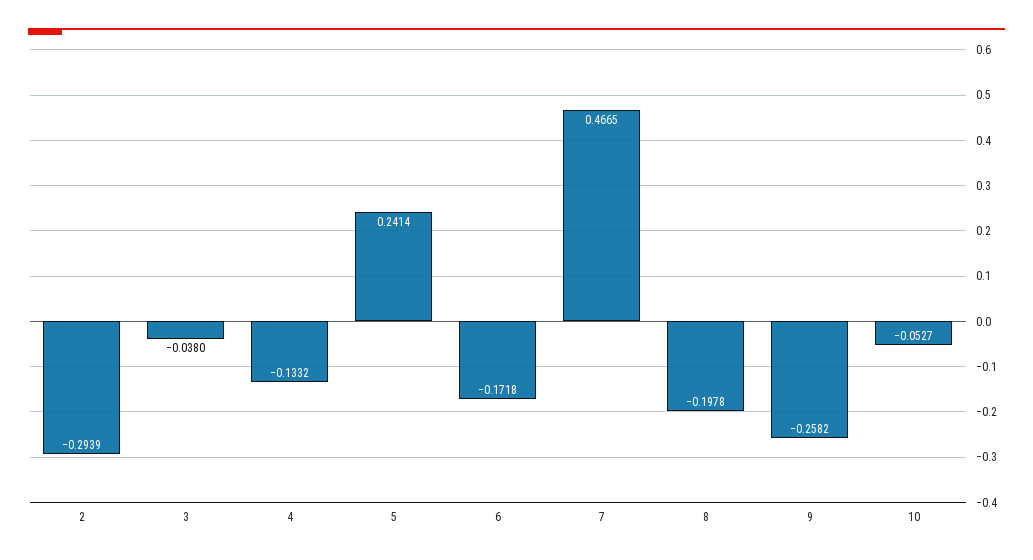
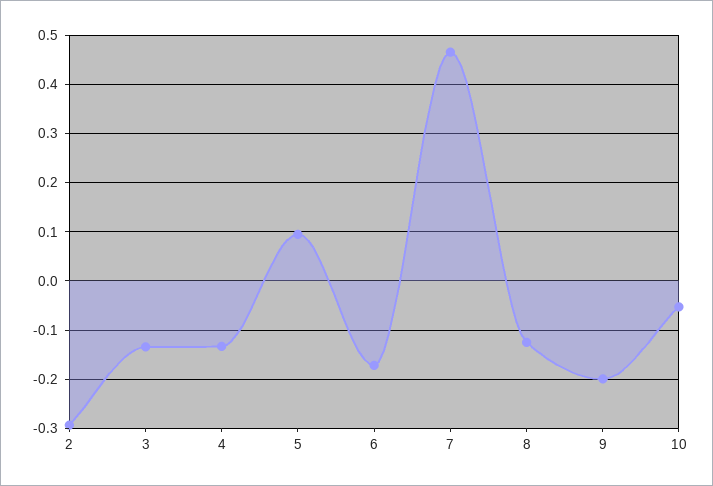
  {
    "2": -0.2939,
-   "3": -0.038,
+   "3": -0.14,
    "4": -0.1332,
-   "5": 0.2414,
+   "5": 0.1,
    "6": -0.1718,
    "7": 0.4665,
-   "8": -0.1978,
+   "8": -0.12,
-   "9": -0.2582,
+   "9": -0.2,
    "10": -0.0527
  }

